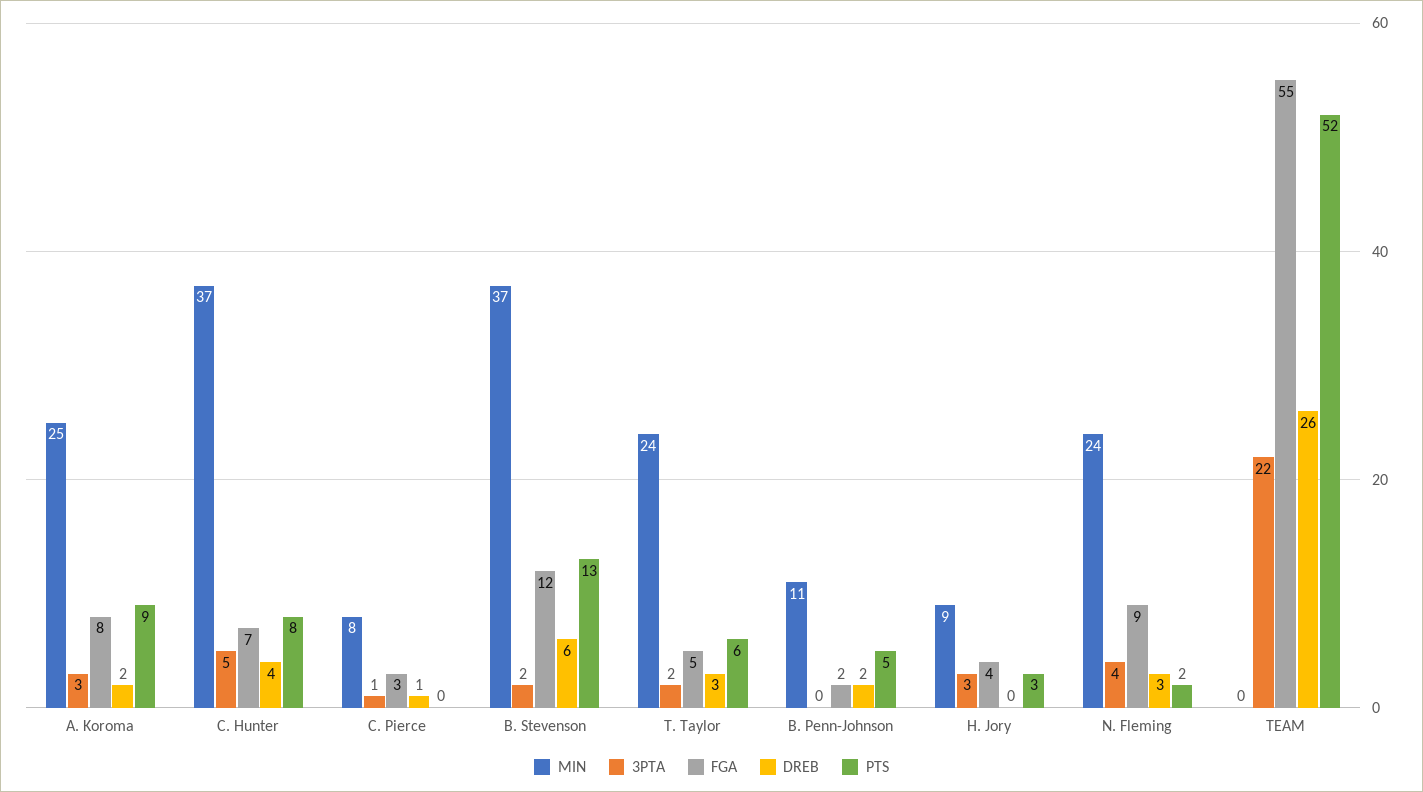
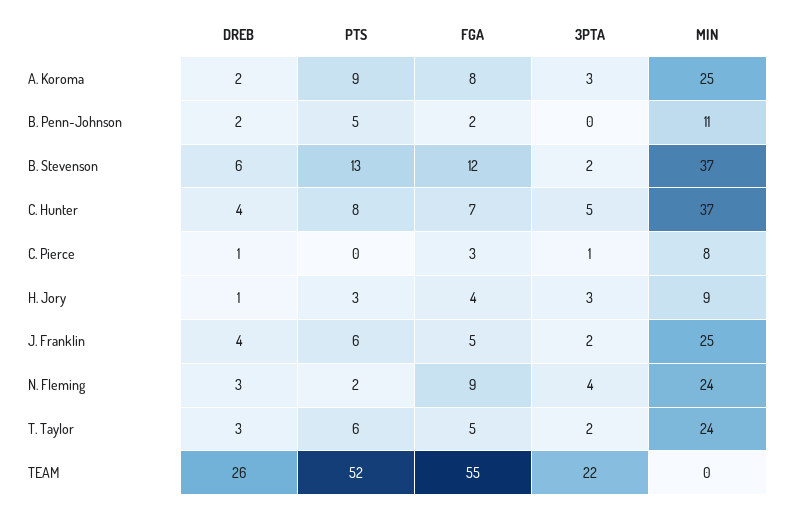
  {
    "MIN": {
      "A. Koroma": 25,
      "C. Hunter": 37,
      "C. Pierce": 8,
      "B. Stevenson": 37,
      "T. Taylor": 24,
      "B. Penn-Johnson": 11,
      "H. Jory": 9,
      "N. Fleming": 24,
-     "TEAM": 0
+     "TEAM": 0,
+     "J. Franklin": 25
    },
    "3PTA": {
      "A. Koroma": 3,
      "C. Hunter": 5,
      "C. Pierce": 1,
      "B. Stevenson": 2,
      "T. Taylor": 2,
      "B. Penn-Johnson": 0,
      "H. Jory": 3,
      "N. Fleming": 4,
-     "TEAM": 22
+     "TEAM": 22,
+     "J. Franklin": 2
    },
    "FGA": {
      "A. Koroma": 8,
      "C. Hunter": 7,
      "C. Pierce": 3,
      "B. Stevenson": 12,
      "T. Taylor": 5,
      "B. Penn-Johnson": 2,
      "H. Jory": 4,
      "N. Fleming": 9,
-     "TEAM": 55
+     "TEAM": 55,
+     "J. Franklin": 5
    },
    "DREB": {
      "A. Koroma": 2,
      "C. Hunter": 4,
      "C. Pierce": 1,
      "B. Stevenson": 6,
      "T. Taylor": 3,
      "B. Penn-Johnson": 2,
-     "H. Jory": 0,
+     "H. Jory": 1,
      "N. Fleming": 3,
-     "TEAM": 26
+     "TEAM": 26,
+     "J. Franklin": 4
    },
    "PTS": {
      "A. Koroma": 9,
      "C. Hunter": 8,
      "C. Pierce": 0,
      "B. Stevenson": 13,
      "T. Taylor": 6,
      "B. Penn-Johnson": 5,
      "H. Jory": 3,
      "N. Fleming": 2,
-     "TEAM": 52
+     "TEAM": 52,
+     "J. Franklin": 6
    }
  }

